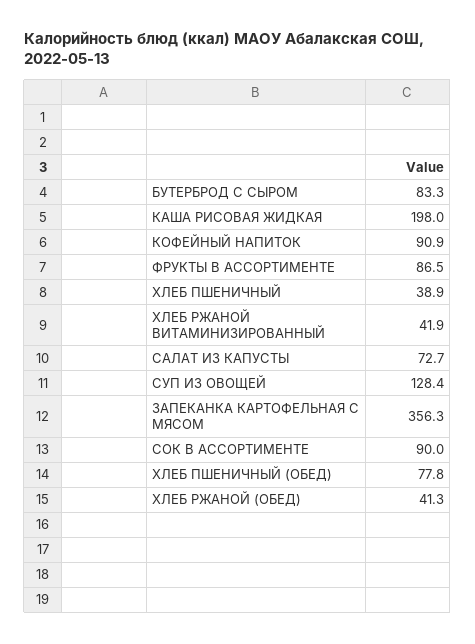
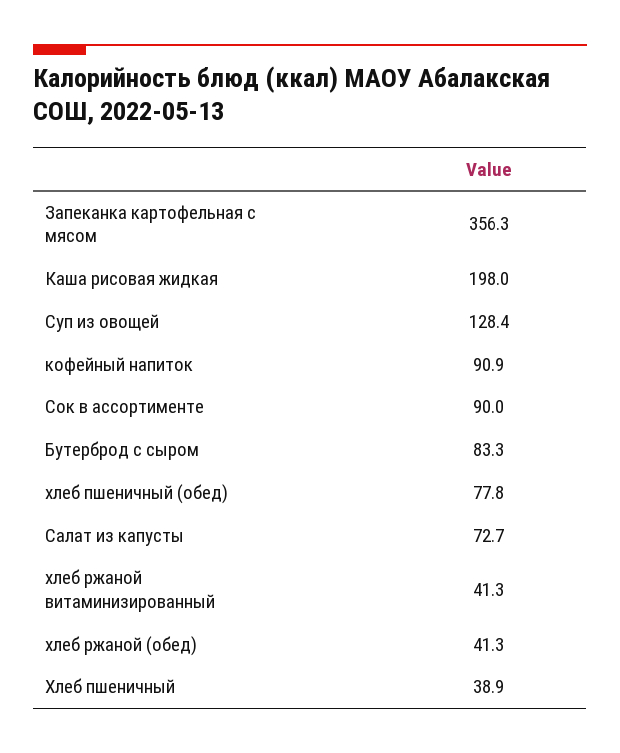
  {
    "БУТЕРБРОД С СЫРОМ": 83.3,
    "КАША РИСОВАЯ ЖИДКАЯ": 198,
    "КОФЕЙНЫЙ НАПИТОК": 90.9,
-   "ФРУКТЫ В АССОРТИМЕНТЕ": 86.5,
    "ХЛЕБ ПШЕНИЧНЫЙ": 38.9,
-   "ХЛЕБ РЖАНОЙ ВИТАМИНИЗИРОВАННЫЙ": 41.9,
+   "ХЛЕБ РЖАНОЙ ВИТАМИНИЗИРОВАННЫЙ": 41.3,
    "САЛАТ ИЗ КАПУСТЫ": 72.7,
    "СУП ИЗ ОВОЩЕЙ": 128.4,
    "ЗАПЕКАНКА КАРТОФЕЛЬНАЯ С МЯСОМ": 356.3,
    "СОК В АССОРТИМЕНТЕ": 90,
    "ХЛЕБ ПШЕНИЧНЫЙ (ОБЕД)": 77.8,
    "ХЛЕБ РЖАНОЙ (ОБЕД)": 41.3
  }

